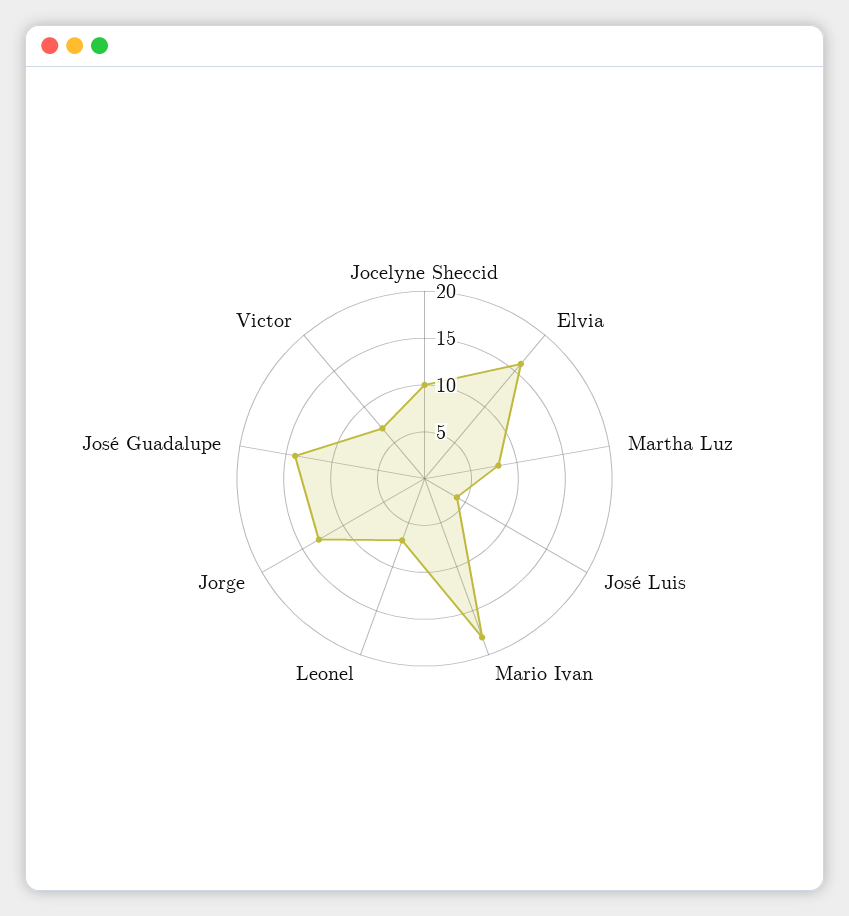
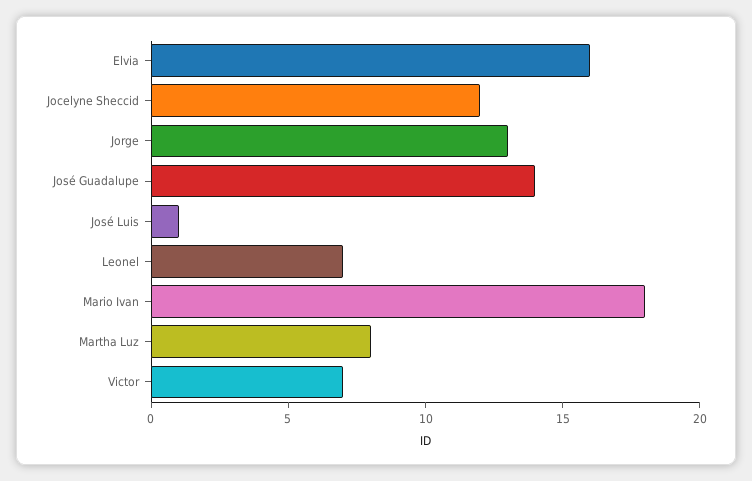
  {
-   "Jocelyne Sheccid": 10,
+   "Jocelyne Sheccid": 12,
    "Elvia": 16,
    "Martha Luz": 8,
-   "José Luis": 4,
+   "José Luis": 1,
    "Mario Ivan": 18,
    "Leonel": 7,
    "Jorge": 13,
    "José Guadalupe": 14,
    "Victor": 7
  }

